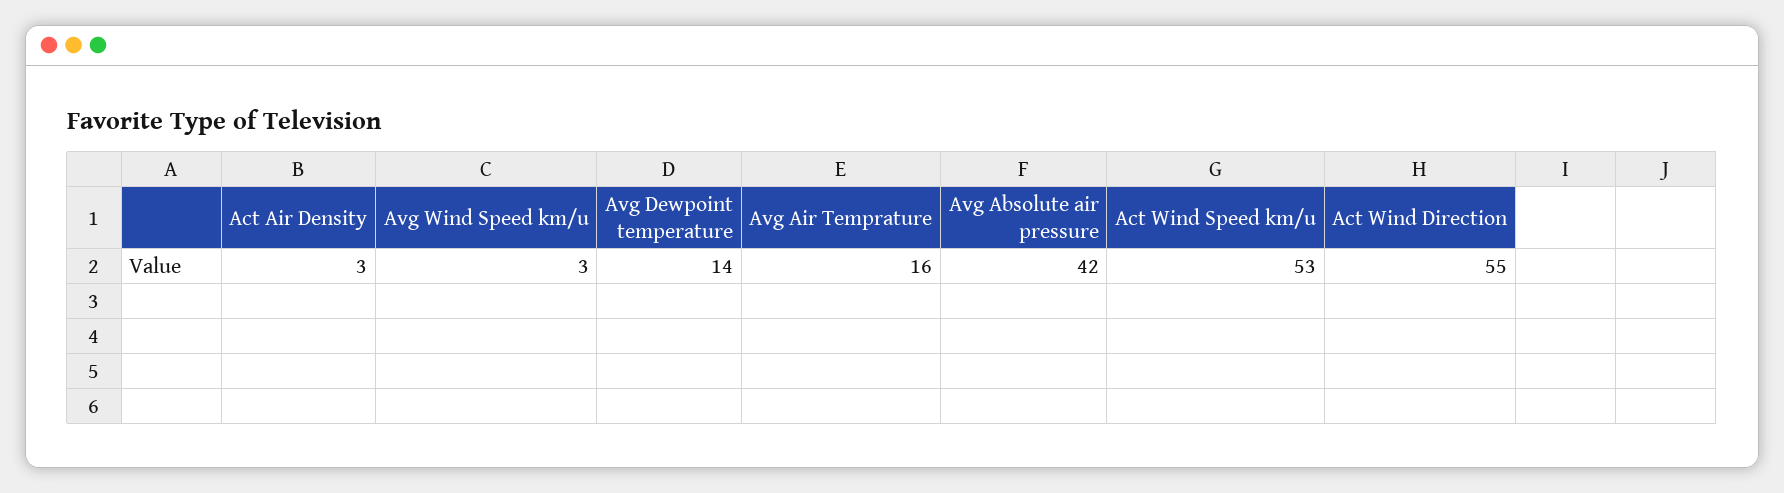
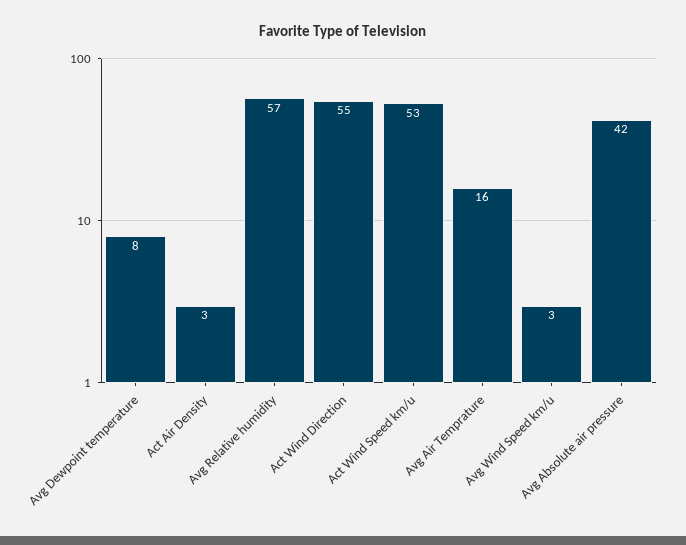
  {
    "Act Air Density": 3,
    "Avg Wind Speed km/u": 3,
-   "Avg Dewpoint temperature": 14,
+   "Avg Dewpoint temperature": 8,
    "Avg Air Temprature": 16,
    "Avg Absolute air pressure": 42,
    "Act Wind Speed km/u": 53,
-   "Act Wind Direction": 55
+   "Act Wind Direction": 55,
+   "Avg Relative humidity": 57
  }

